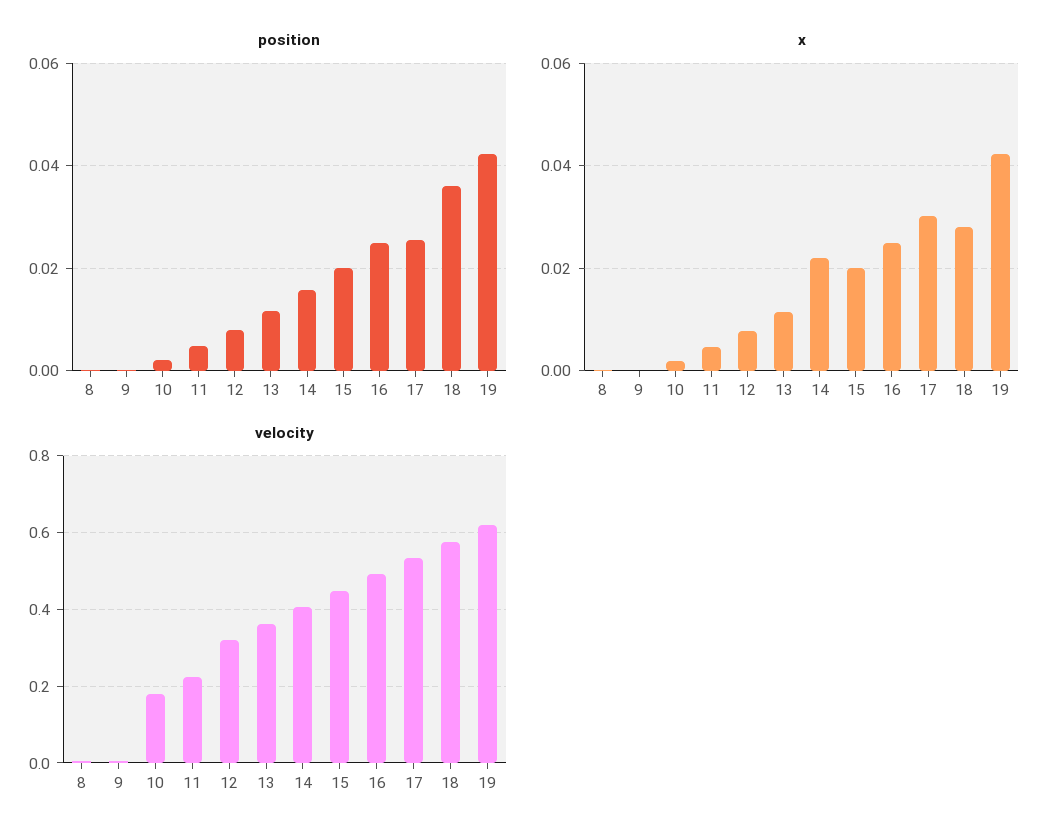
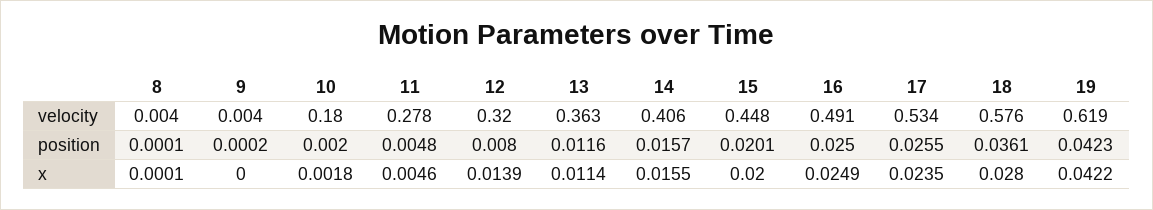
  {
    "position": {
      "8": 0.0001,
      "9": 0.0002,
      "10": 0.002,
      "11": 0.0048,
      "12": 0.008,
      "13": 0.0116,
      "14": 0.0157,
      "15": 0.0201,
      "16": 0.025,
      "17": 0.0255,
      "18": 0.0361,
      "19": 0.0423
    },
    "x": {
      "8": 0.0001,
      "9": 0,
      "10": 0.0018,
      "11": 0.0046,
-     "12": 0.008,
+     "12": 0.0139,
      "13": 0.0114,
-     "14": 0.022,
+     "14": 0.0155,
      "15": 0.02,
      "16": 0.0249,
-     "17": 0.03,
+     "17": 0.0235,
      "18": 0.028,
      "19": 0.0422
    },
    "velocity": {
      "8": 0.004,
      "9": 0.004,
      "10": 0.18,
-     "11": 0.22,
+     "11": 0.278,
      "12": 0.32,
      "13": 0.363,
      "14": 0.406,
      "15": 0.448,
      "16": 0.491,
      "17": 0.534,
      "18": 0.576,
      "19": 0.619
    }
  }

